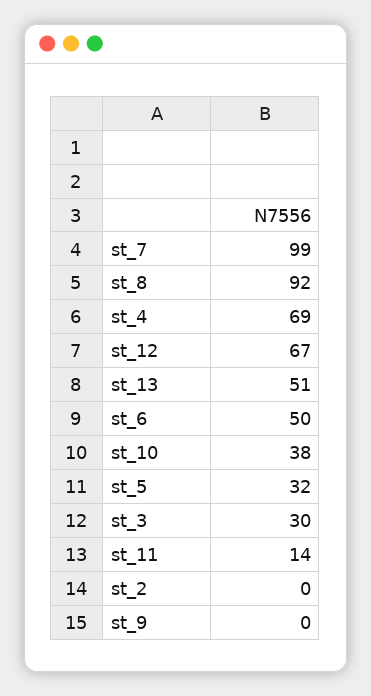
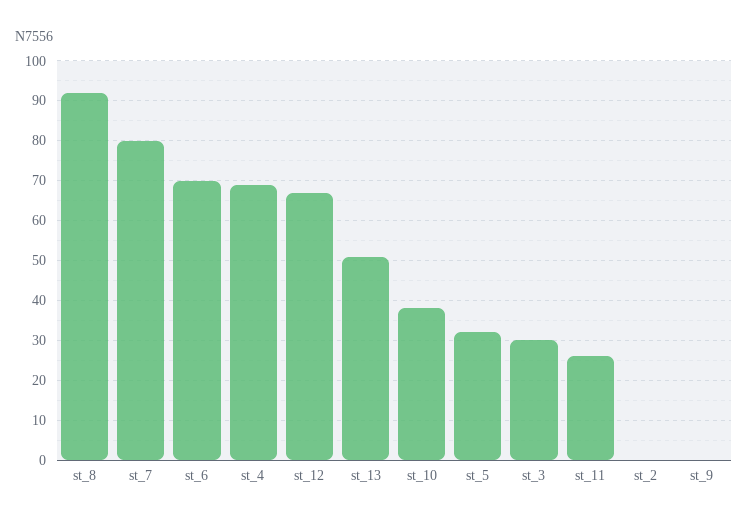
  {
-   "st_7": 99,
+   "st_7": 80,
    "st_8": 92,
    "st_4": 69,
    "st_12": 67,
    "st_13": 51,
-   "st_6": 50,
+   "st_6": 70,
    "st_10": 38,
    "st_5": 32,
    "st_3": 30,
-   "st_11": 14,
+   "st_11": 25,
    "st_2": 0,
    "st_9": 0
  }

